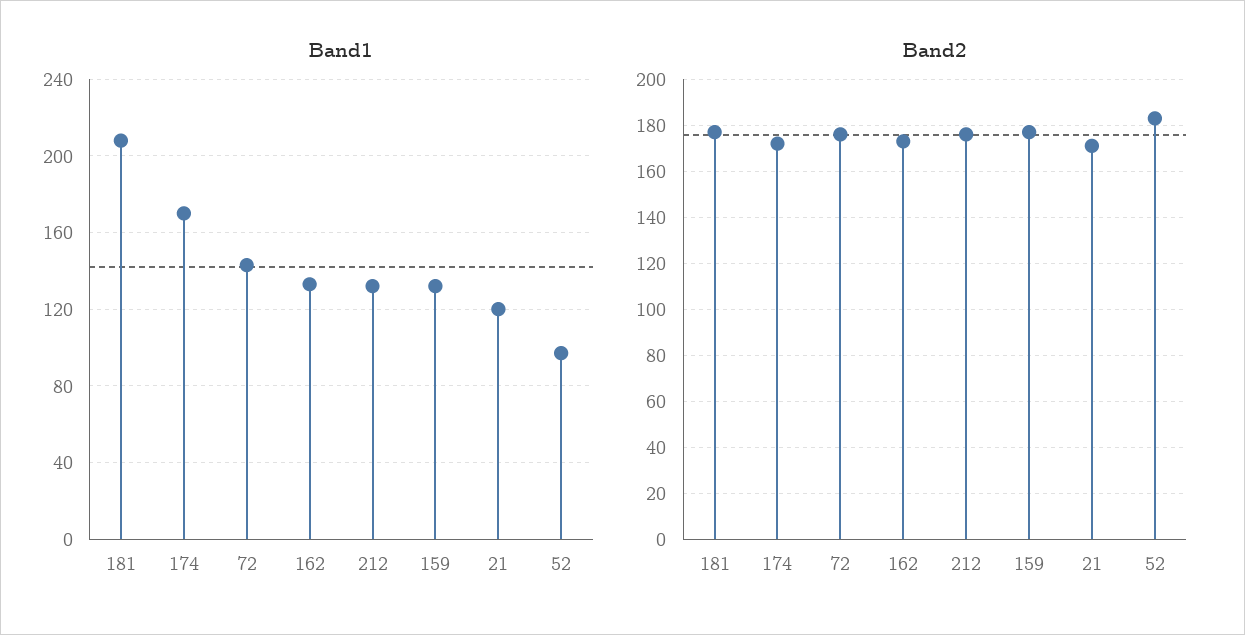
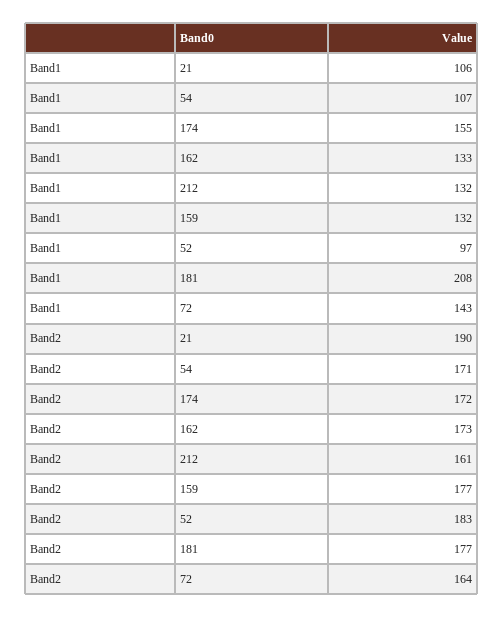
  {
    "Band1": {
      "181": 208,
-     "174": 170,
+     "174": 155,
      "72": 143,
      "162": 133,
      "212": 132,
      "159": 132,
-     "21": 120,
+     "21": 106,
-     "52": 97
+     "52": 97,
+     "54": 107
    },
    "Band2": {
      "181": 177,
      "174": 172,
-     "72": 175,
+     "72": 164,
      "162": 173,
-     "212": 175,
+     "212": 161,
      "159": 177,
-     "21": 170,
+     "21": 190,
-     "52": 183
+     "52": 183,
+     "54": 171
    }
  }

